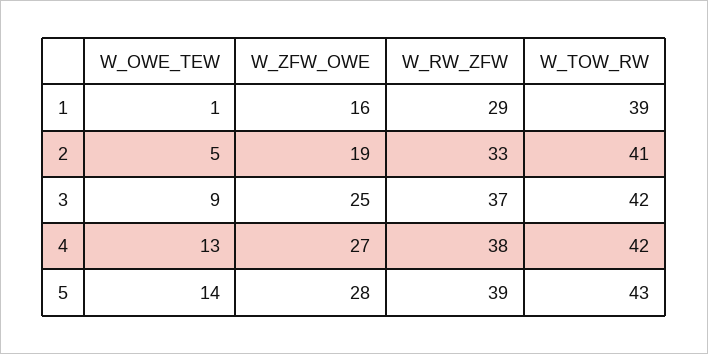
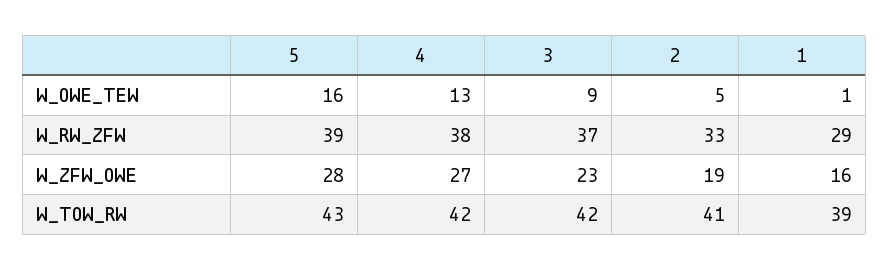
  {
    "W_OWE_TEW": {
      "1": 1,
      "2": 5,
      "3": 9,
      "4": 13,
-     "5": 14
+     "5": 16
    },
    "W_ZFW_OWE": {
      "1": 16,
      "2": 19,
-     "3": 25,
+     "3": 23,
      "4": 27,
      "5": 28
    },
    "W_RW_ZFW": {
      "1": 29,
      "2": 33,
      "3": 37,
      "4": 38,
      "5": 39
    },
    "W_TOW_RW": {
      "1": 39,
      "2": 41,
      "3": 42,
      "4": 42,
      "5": 43
    }
  }

